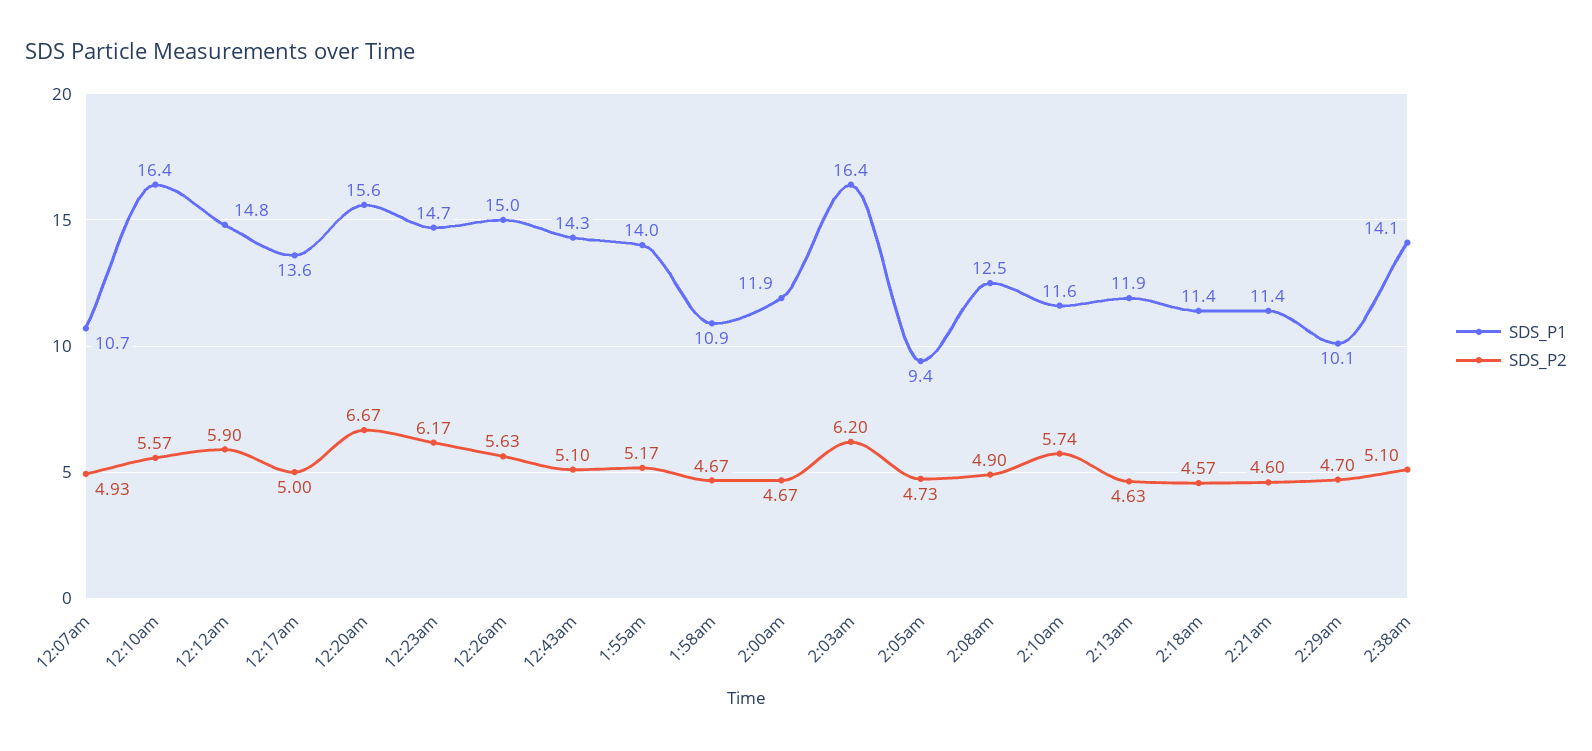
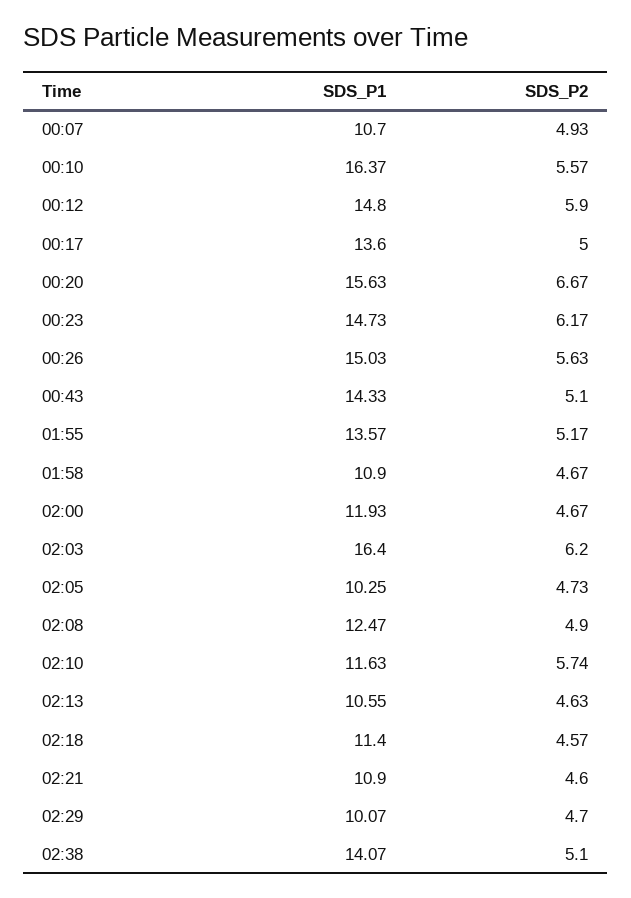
  {
    "SDS_P1": {
      "12:07am": 10.7,
      "12:10am": 16.37,
      "12:12am": 14.8,
      "12:17am": 13.6,
      "12:20am": 15.63,
      "12:23am": 14.73,
      "12:26am": 15.03,
      "12:43am": 14.33,
-     "1:55am": 14,
+     "1:55am": 13.57,
      "1:58am": 10.9,
      "2:00am": 11.93,
      "2:03am": 16.4,
-     "2:05am": 9.4,
+     "2:05am": 10.25,
      "2:08am": 12.47,
      "2:10am": 11.63,
-     "2:13am": 11.9,
+     "2:13am": 10.55,
      "2:18am": 11.4,
-     "2:21am": 11.4,
+     "2:21am": 10.9,
      "2:29am": 10.07,
      "2:38am": 14.07
    },
    "SDS_P2": {
      "12:07am": 4.93,
      "12:10am": 5.57,
      "12:12am": 5.9,
      "12:17am": 5,
      "12:20am": 6.67,
      "12:23am": 6.17,
      "12:26am": 5.63,
      "12:43am": 5.1,
      "1:55am": 5.17,
      "1:58am": 4.67,
      "2:00am": 4.67,
      "2:03am": 6.2,
      "2:05am": 4.73,
      "2:08am": 4.9,
      "2:10am": 5.74,
      "2:13am": 4.63,
      "2:18am": 4.57,
      "2:21am": 4.6,
      "2:29am": 4.7,
      "2:38am": 5.1
    }
  }

